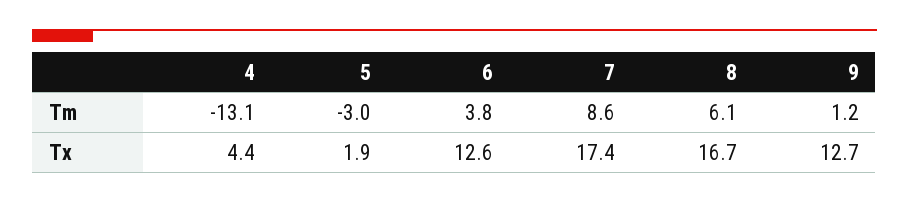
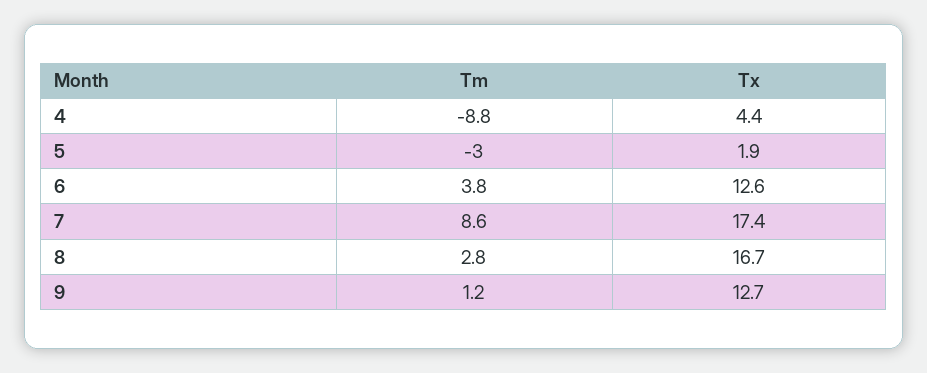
  {
    "4": {
-     "Tm": -13.1,
+     "Tm": -8.8,
      "Tx": 4.4
    },
    "5": {
      "Tm": -3,
      "Tx": 1.9
    },
    "6": {
      "Tm": 3.8,
      "Tx": 12.6
    },
    "7": {
      "Tm": 8.6,
      "Tx": 17.4
    },
    "8": {
-     "Tm": 6.1,
+     "Tm": 2.8,
      "Tx": 16.7
    },
    "9": {
      "Tm": 1.2,
      "Tx": 12.7
    }
  }

